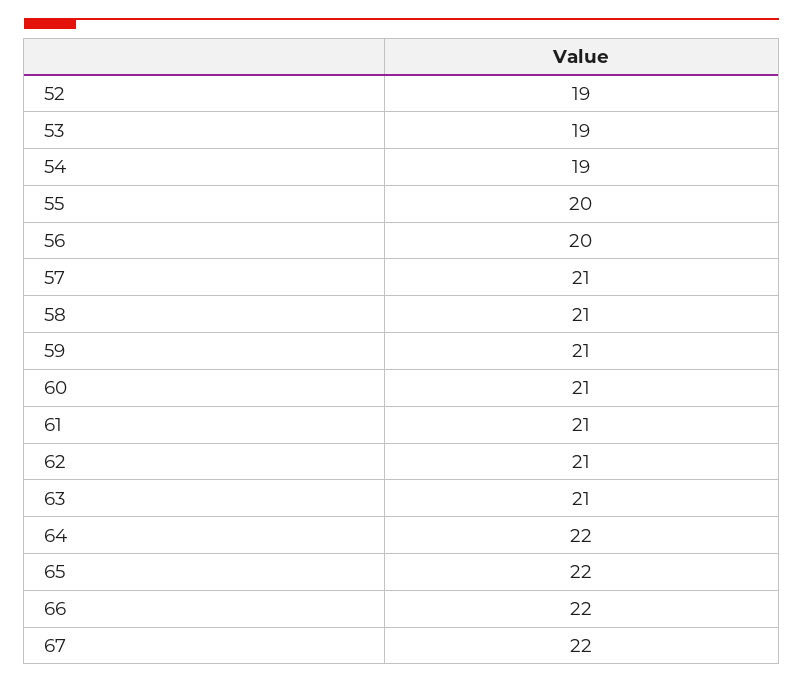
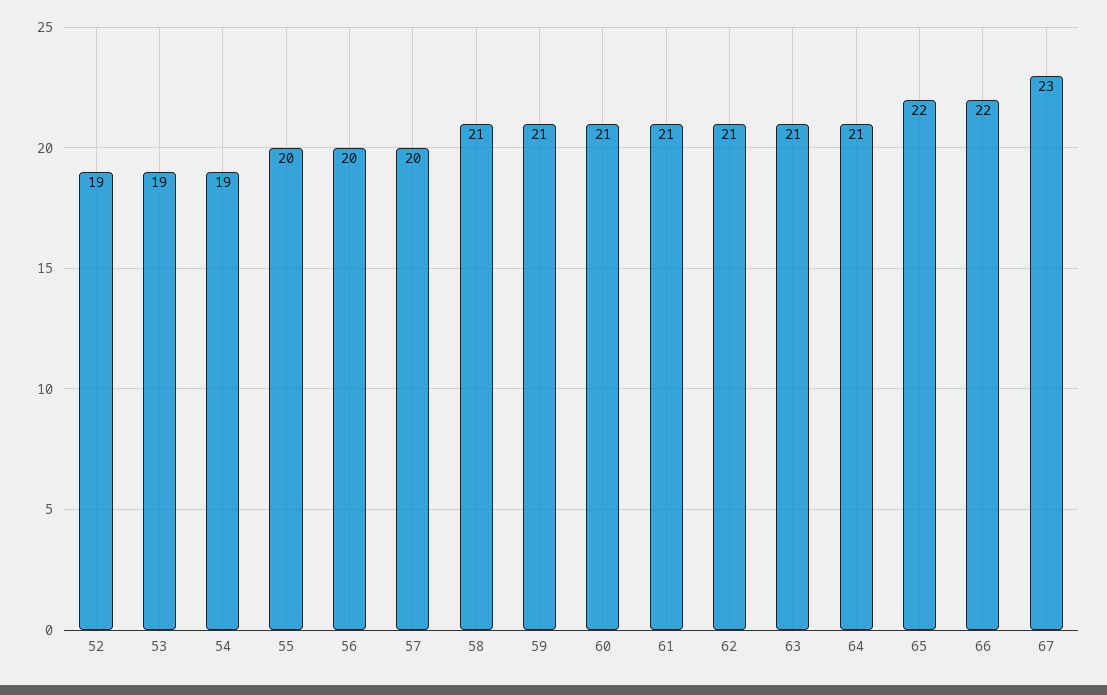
  {
    "52": 19,
    "53": 19,
    "54": 19,
    "55": 20,
    "56": 20,
-   "57": 21,
+   "57": 20,
    "58": 21,
    "59": 21,
    "60": 21,
    "61": 21,
    "62": 21,
    "63": 21,
-   "64": 22,
+   "64": 21,
    "65": 22,
    "66": 22,
-   "67": 22
+   "67": 23
  }

